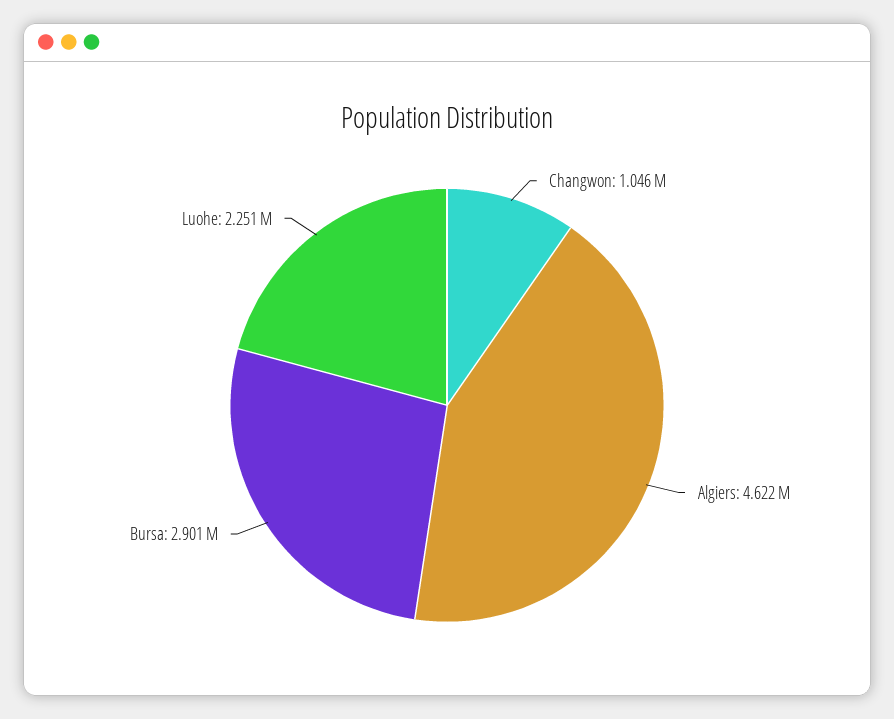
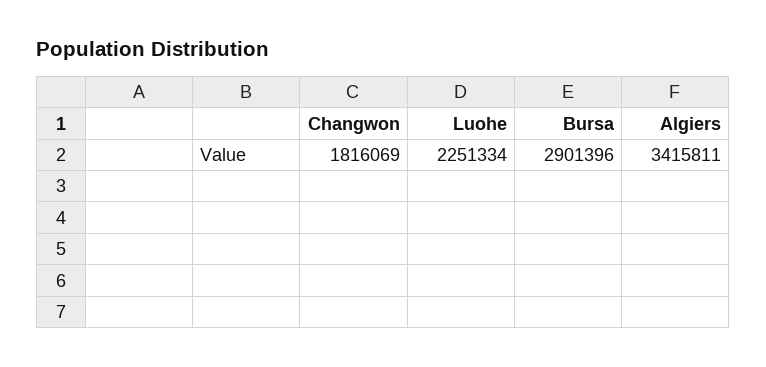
  {
-   "Changwon": 1046000,
+   "Changwon": 1816069,
-   "Algiers": 4622000,
+   "Algiers": 3415811,
    "Bursa": 2901396,
    "Luohe": 2251334
  }

